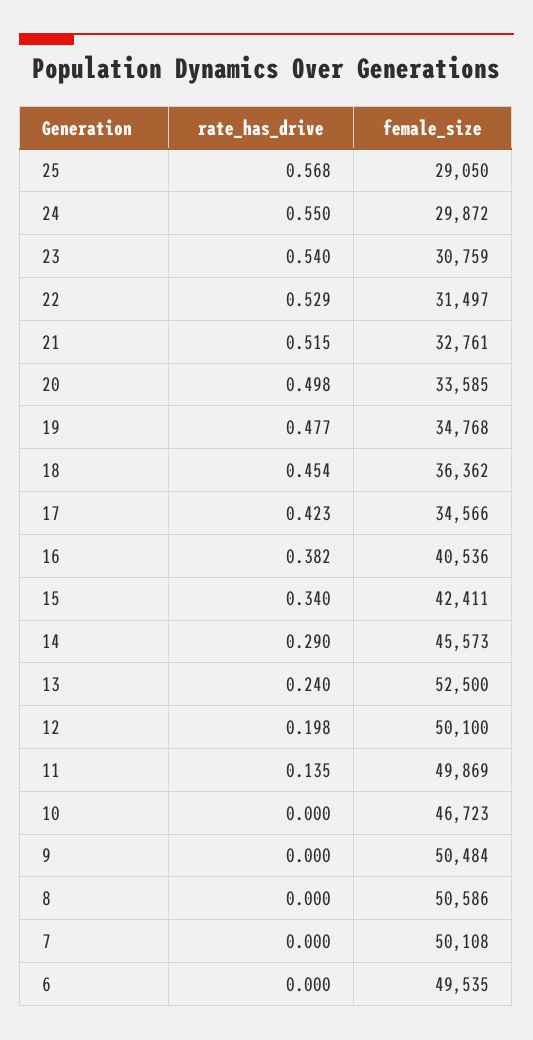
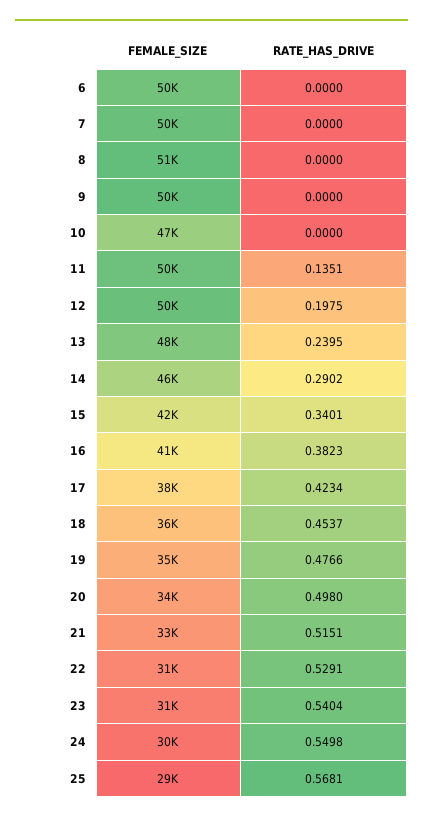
  {
    "rate_has_drive": {
      "25": 0.5681,
      "24": 0.5498,
      "23": 0.5404,
      "22": 0.5291,
      "21": 0.5151,
      "20": 0.498,
      "19": 0.4766,
      "18": 0.4537,
      "17": 0.4234,
      "16": 0.3823,
      "15": 0.3401,
      "14": 0.2902,
      "13": 0.2395,
      "12": 0.1975,
      "11": 0.1351,
      "10": 0,
      "9": 0,
      "8": 0,
      "7": 0,
      "6": 0
    },
    "female_size": {
      "25": 29050,
      "24": 29872,
      "23": 30759,
      "22": 31497,
      "21": 32761,
      "20": 33585,
      "19": 34768,
      "18": 36362,
-     "17": 34566,
+     "17": 38000,
      "16": 40536,
      "15": 42411,
      "14": 45573,
-     "13": 52500,
+     "13": 48000,
      "12": 50100,
      "11": 49869,
      "10": 46723,
      "9": 50484,
      "8": 50586,
      "7": 50108,
      "6": 49535
    }
  }

